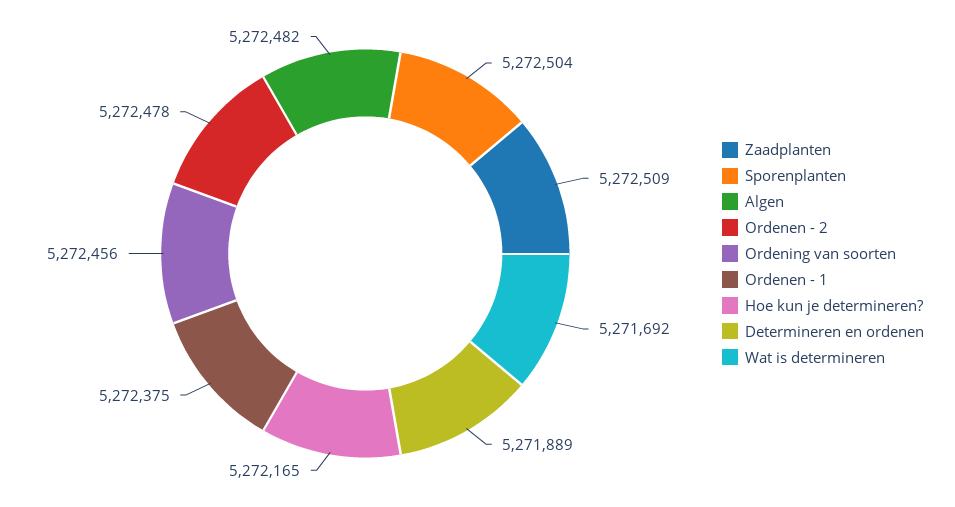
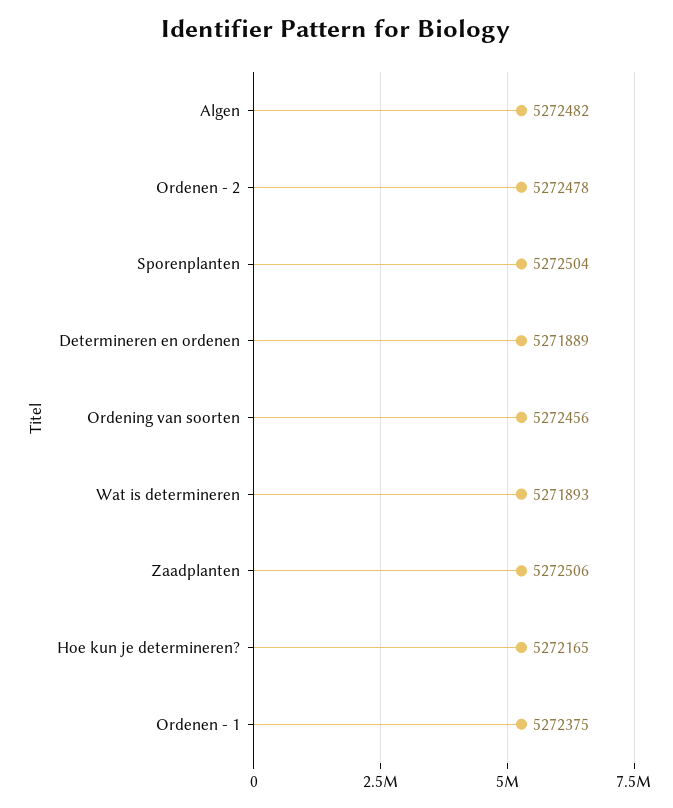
  {
-   "Zaadplanten": 5272509,
+   "Zaadplanten": 5272506,
    "Sporenplanten": 5272504,
    "Algen": 5272482,
    "Ordenen - 2": 5272478,
    "Ordening van soorten": 5272456,
    "Ordenen - 1": 5272375,
    "Hoe kun je determineren?": 5272165,
    "Determineren en ordenen": 5271889,
-   "Wat is determineren": 5271692
+   "Wat is determineren": 5271893
  }

